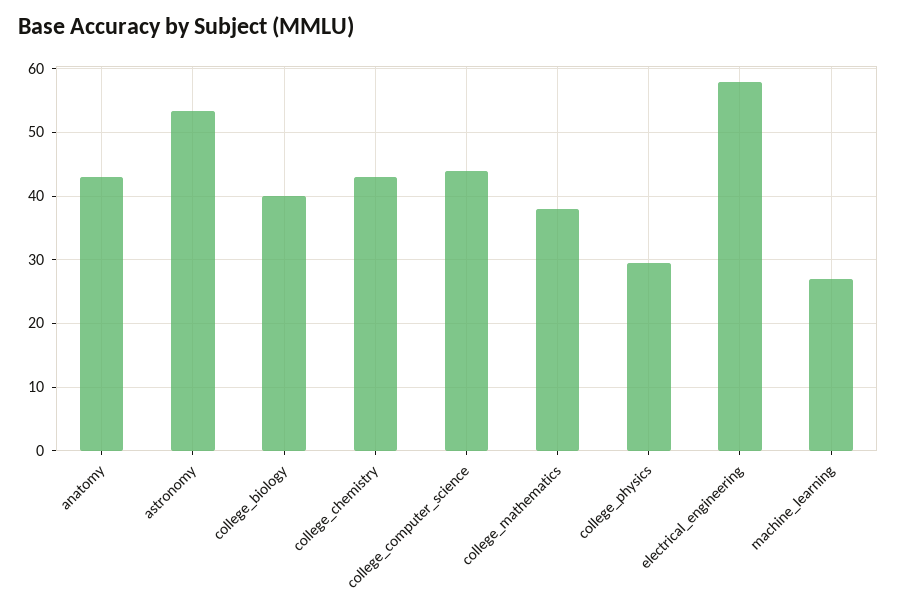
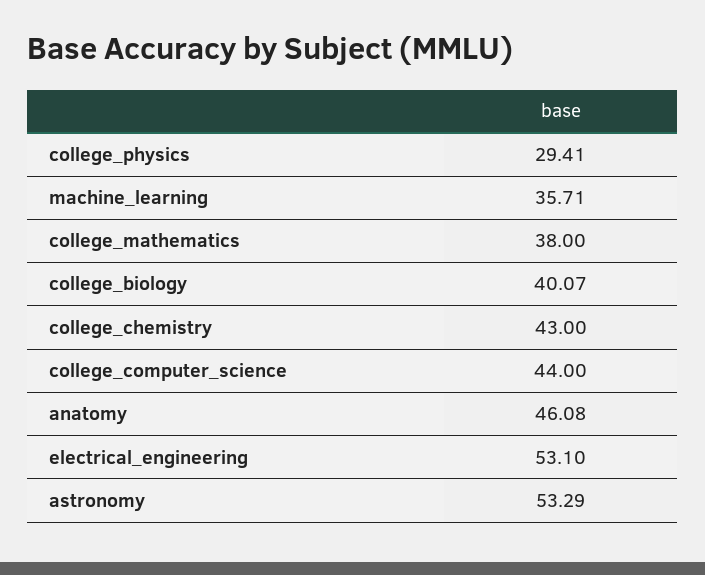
  {
-   "anatomy": 43,
+   "anatomy": 46.08,
    "astronomy": 53.29,
    "college_biology": 40.07,
    "college_chemistry": 43,
    "college_computer_science": 44,
    "college_mathematics": 38,
    "college_physics": 29.41,
-   "electrical_engineering": 58,
+   "electrical_engineering": 53.1,
-   "machine_learning": 27
+   "machine_learning": 35.71
  }

